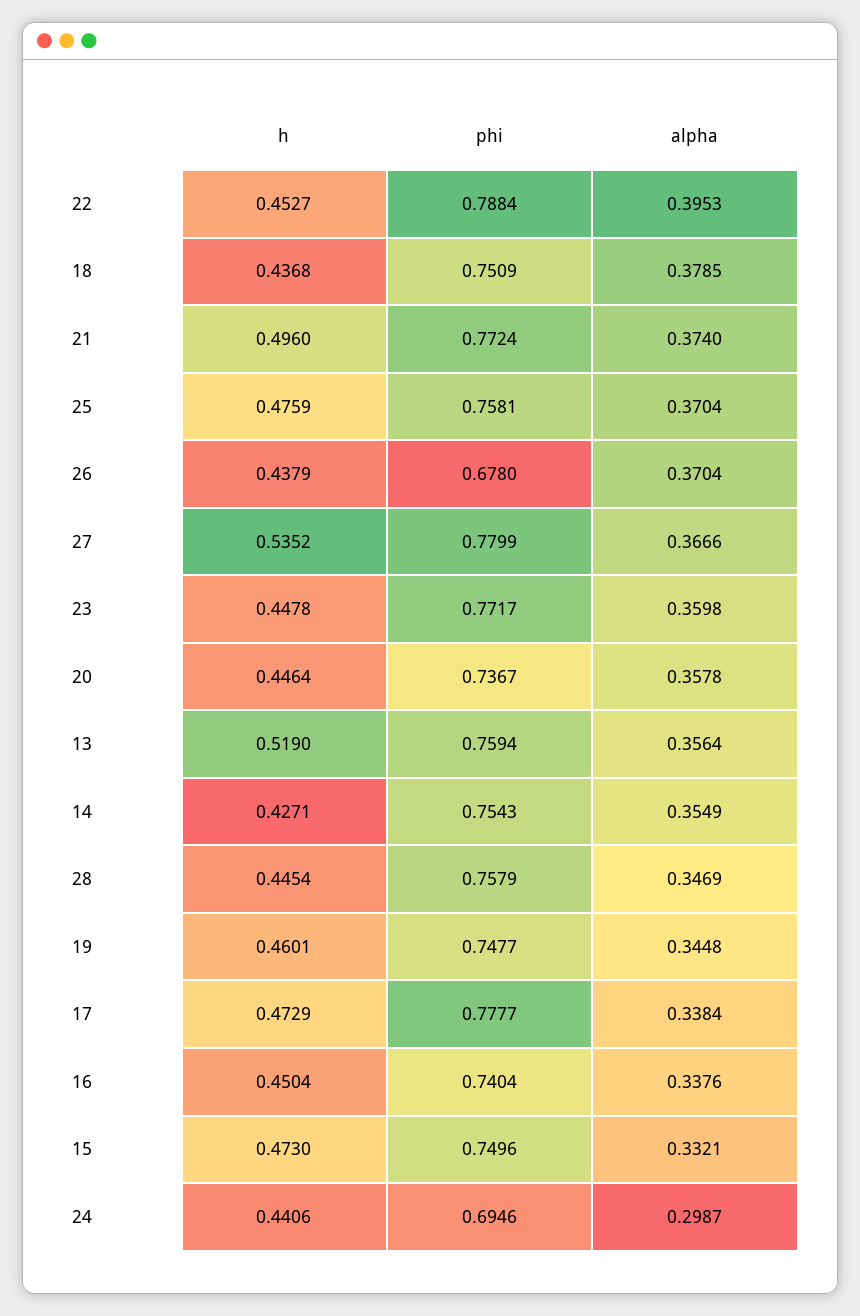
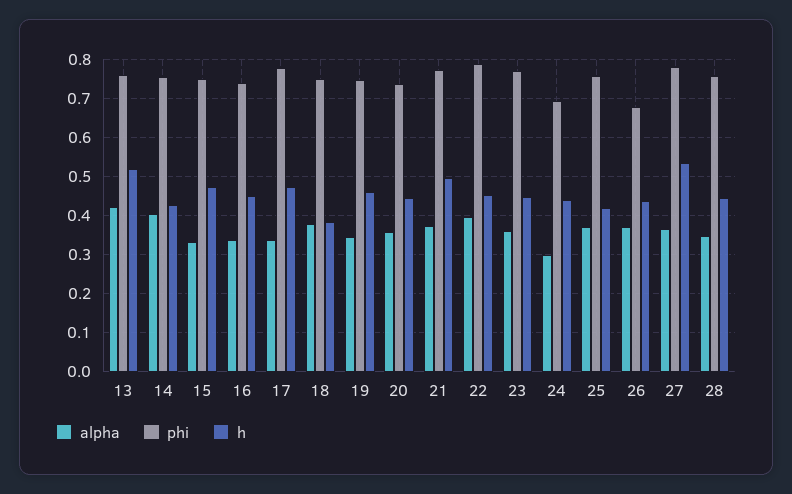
  {
    "h": {
      "22": 0.4527,
-     "18": 0.4368,
+     "18": 0.38,
      "21": 0.496,
-     "25": 0.4759,
+     "25": 0.42,
      "26": 0.4379,
      "27": 0.5352,
      "23": 0.4478,
      "20": 0.4464,
      "13": 0.519,
      "14": 0.4271,
      "28": 0.4454,
      "19": 0.4601,
      "17": 0.4729,
      "16": 0.4504,
      "15": 0.473,
      "24": 0.4406
    },
    "phi": {
      "22": 0.7884,
      "18": 0.7509,
      "21": 0.7724,
      "25": 0.7581,
      "26": 0.678,
      "27": 0.7799,
      "23": 0.7717,
      "20": 0.7367,
      "13": 0.7594,
      "14": 0.7543,
      "28": 0.7579,
      "19": 0.7477,
      "17": 0.7777,
      "16": 0.7404,
      "15": 0.7496,
      "24": 0.6946
    },
    "alpha": {
      "22": 0.3953,
      "18": 0.3785,
      "21": 0.374,
      "25": 0.3704,
      "26": 0.3704,
      "27": 0.3666,
      "23": 0.3598,
      "20": 0.3578,
-     "13": 0.3564,
+     "13": 0.42,
-     "14": 0.3549,
+     "14": 0.4,
      "28": 0.3469,
      "19": 0.3448,
      "17": 0.3384,
      "16": 0.3376,
      "15": 0.3321,
      "24": 0.2987
    }
  }

